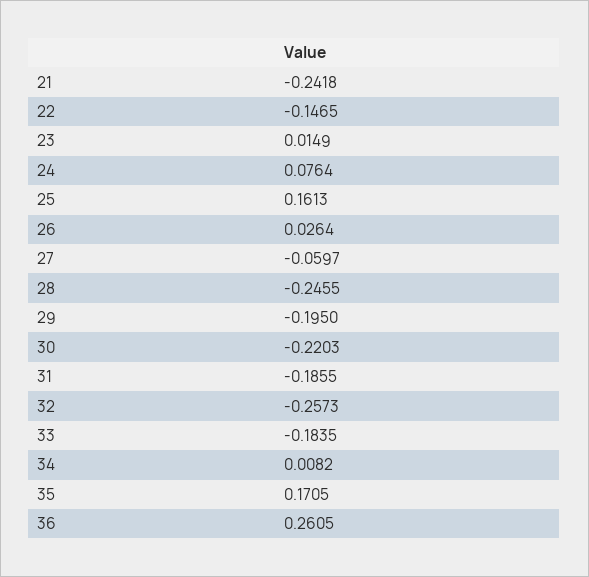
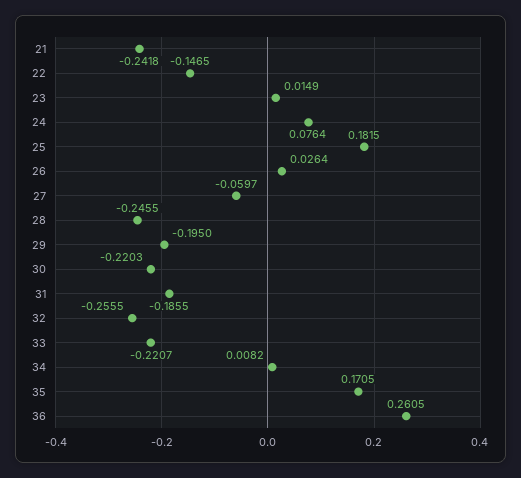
  {
    "21": -0.2418,
    "22": -0.1465,
    "23": 0.0149,
    "24": 0.0764,
-   "25": 0.1613,
+   "25": 0.1815,
    "26": 0.0264,
    "27": -0.0597,
    "28": -0.2455,
    "29": -0.195,
    "30": -0.2203,
    "31": -0.1855,
-   "32": -0.2573,
+   "32": -0.2555,
-   "33": -0.1835,
+   "33": -0.2207,
    "34": 0.0082,
    "35": 0.1705,
    "36": 0.2605
  }

